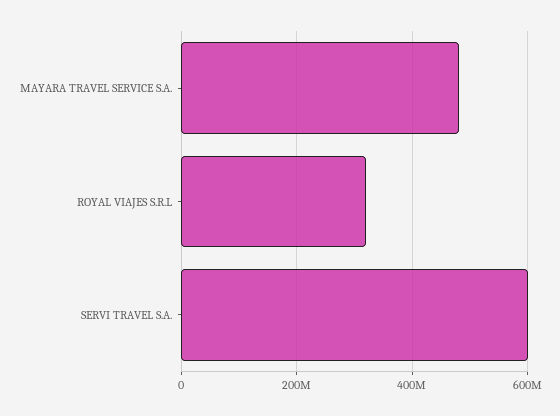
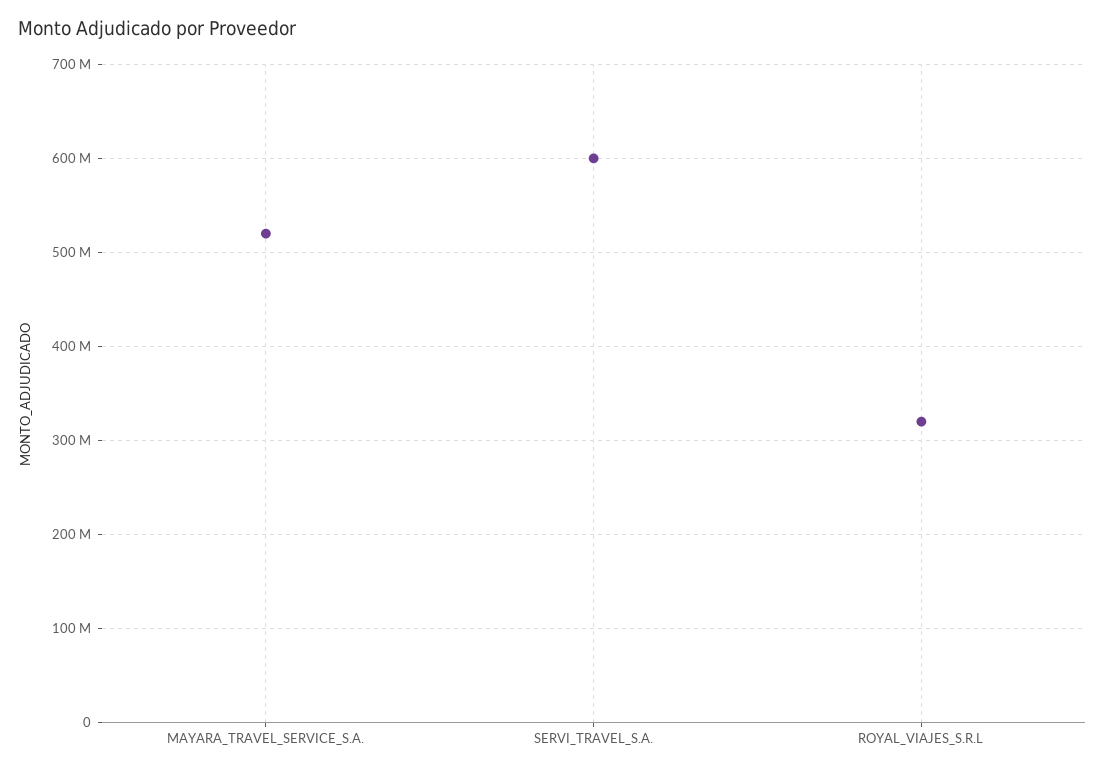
  {
-   "MAYARA TRAVEL SERVICE S.A.": 480000000,
+   "MAYARA TRAVEL SERVICE S.A.": 520000000,
    "ROYAL VIAJES S.R.L": 320000000,
    "SERVI TRAVEL S.A.": 600000000
  }

